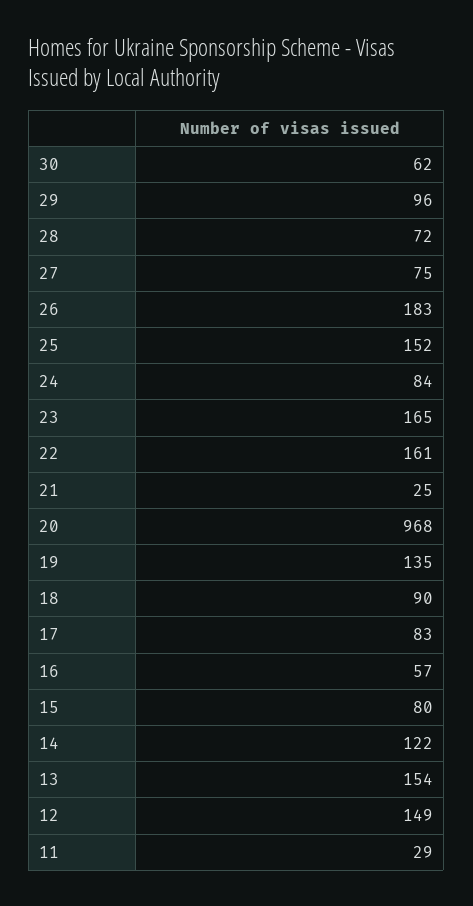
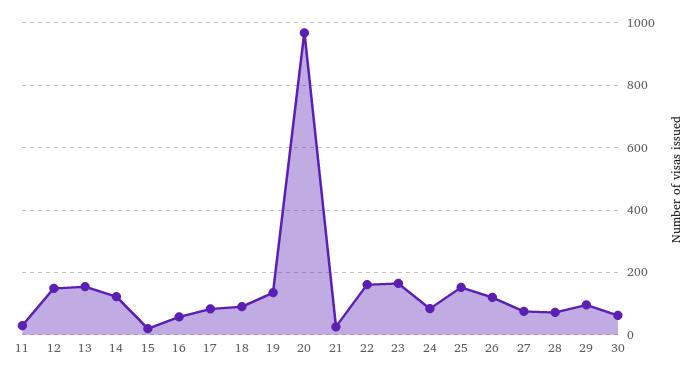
  {
    "30": 62,
    "29": 96,
    "28": 72,
    "27": 75,
-   "26": 183,
+   "26": 120,
    "25": 152,
    "24": 84,
    "23": 165,
    "22": 161,
    "21": 25,
    "20": 968,
    "19": 135,
    "18": 90,
    "17": 83,
    "16": 57,
-   "15": 80,
+   "15": 20,
    "14": 122,
    "13": 154,
    "12": 149,
    "11": 29
  }

